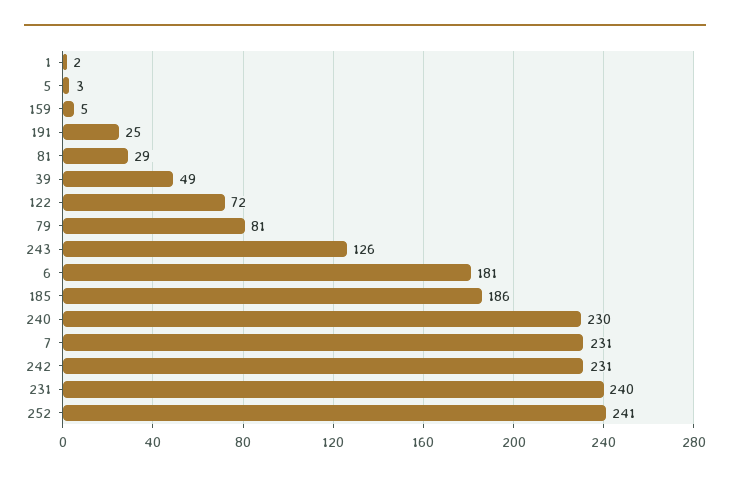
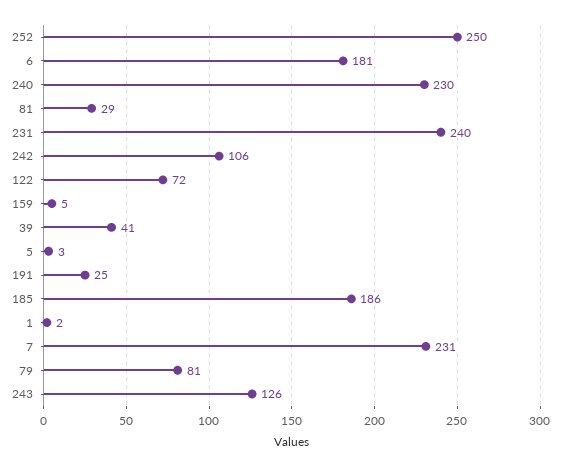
  {
    "1": 2,
    "5": 3,
    "159": 5,
    "191": 25,
    "81": 29,
-   "39": 49,
+   "39": 41,
    "122": 72,
    "79": 81,
    "243": 126,
    "6": 181,
    "185": 186,
    "240": 230,
    "7": 231,
-   "242": 231,
+   "242": 106,
    "231": 240,
-   "252": 241
+   "252": 250
  }

